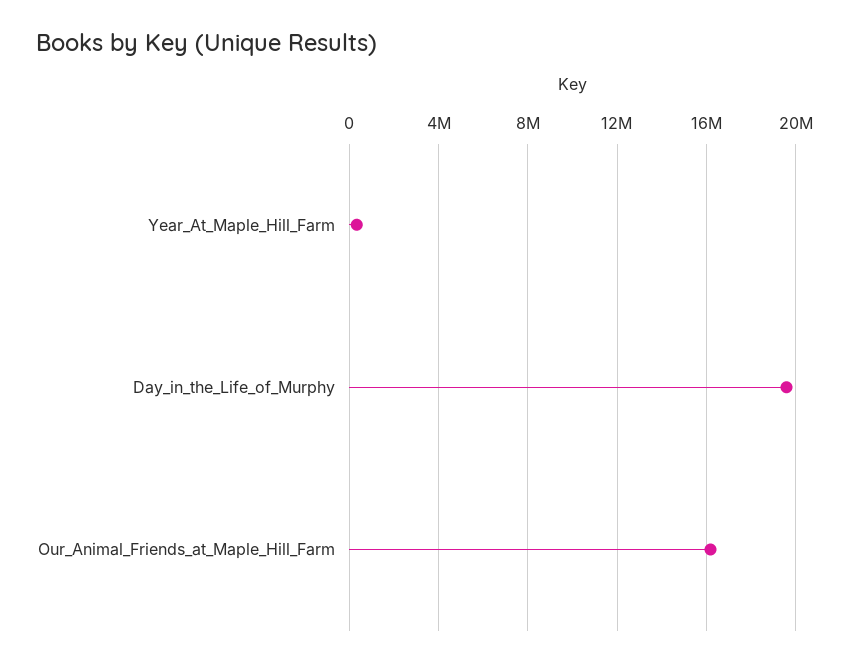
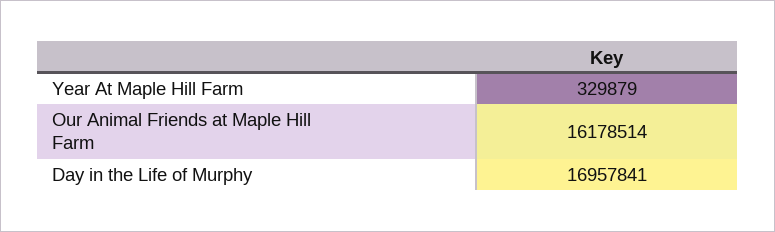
  {
    "Year_At_Maple_Hill_Farm": 329879,
-   "Day_in_the_Life_of_Murphy": 19500000,
+   "Day_in_the_Life_of_Murphy": 16957841,
    "Our_Animal_Friends_at_Maple_Hill_Farm": 16178514
  }

